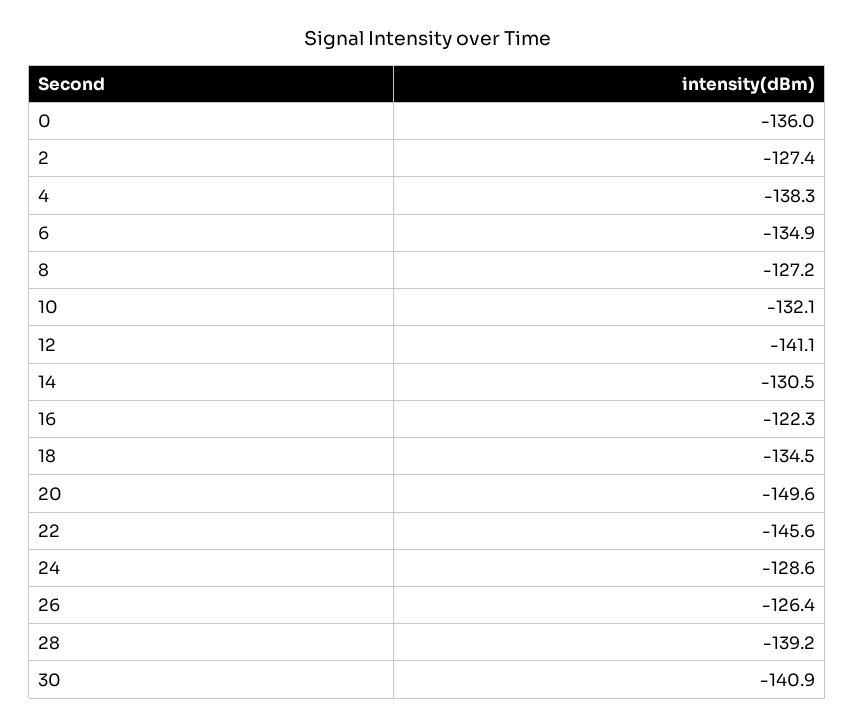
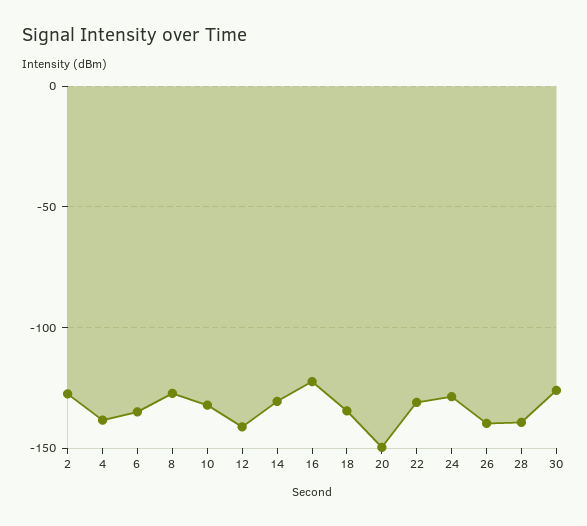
  {
-   "0": -136,
    "2": -127.4,
    "4": -138.3,
    "6": -134.9,
    "8": -127.2,
    "10": -132.1,
    "12": -141.1,
    "14": -130.5,
    "16": -122.3,
    "18": -134.5,
    "20": -149.6,
-   "22": -145.6,
+   "22": -130,
    "24": -128.6,
-   "26": -126.4,
+   "26": -140,
    "28": -139.2,
-   "30": -140.9
+   "30": -125
  }

